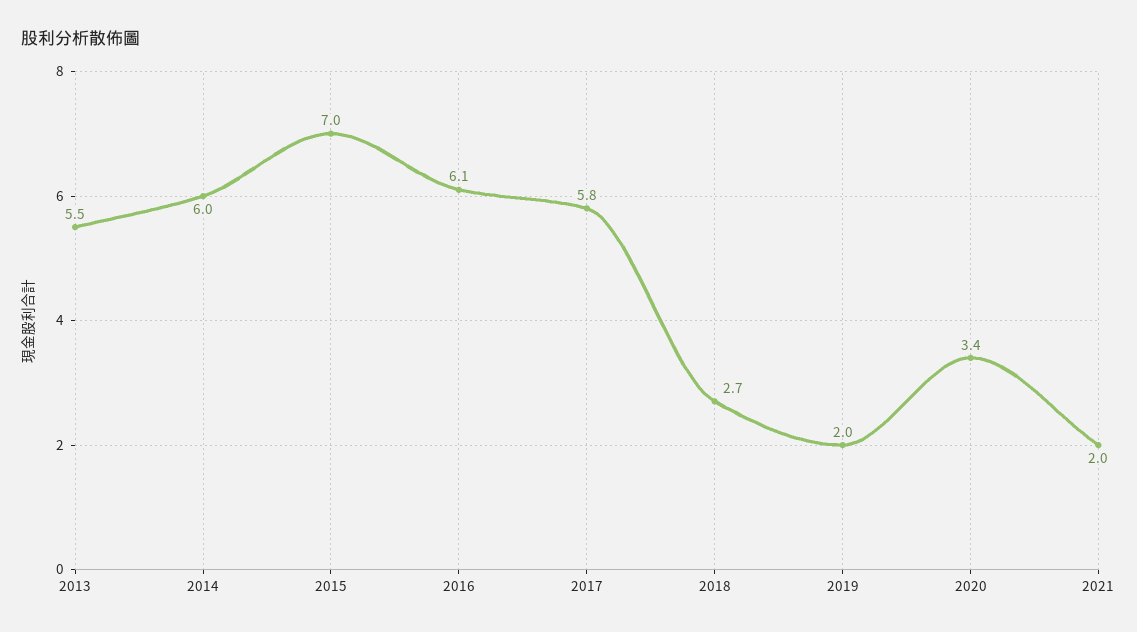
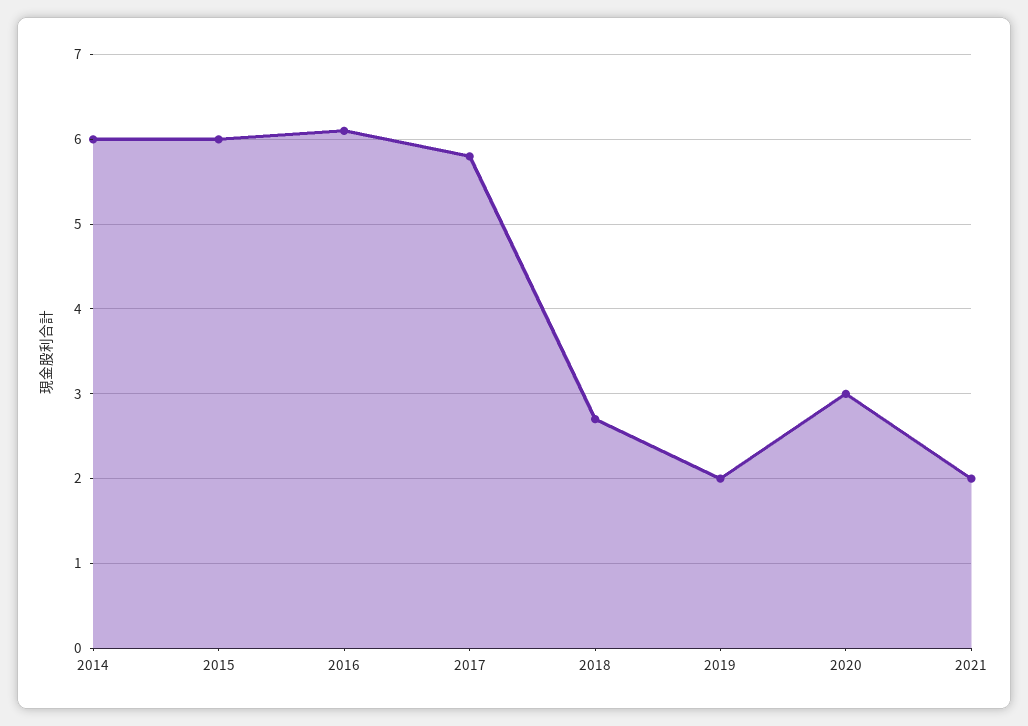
  {
-   "2013": 5.5,
    "2014": 6,
-   "2015": 7,
+   "2015": 6,
    "2016": 6.1,
    "2017": 5.8,
    "2018": 2.7,
    "2019": 2,
-   "2020": 3.4,
+   "2020": 3,
    "2021": 2
  }

